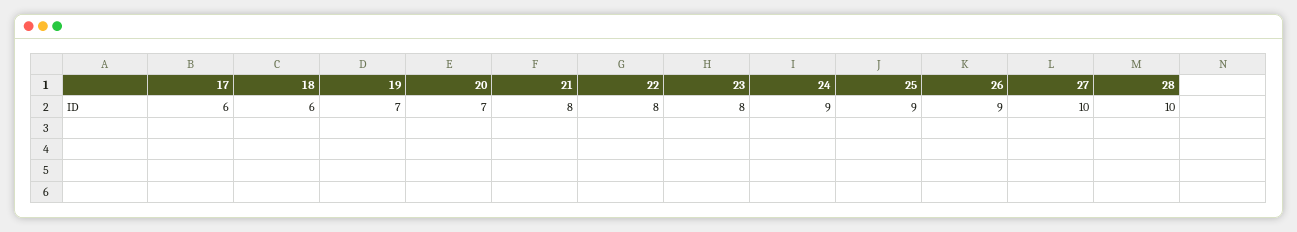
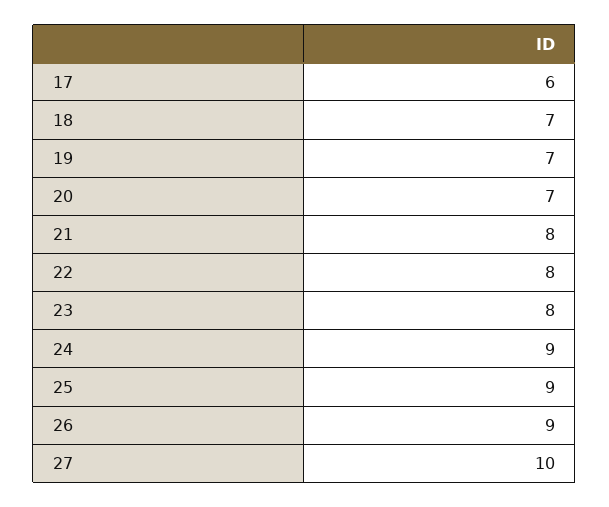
  {
    "17": 6,
-   "18": 6,
+   "18": 7,
    "19": 7,
    "20": 7,
    "21": 8,
    "22": 8,
    "23": 8,
    "24": 9,
    "25": 9,
    "26": 9,
-   "27": 10,
+   "27": 10
-   "28": 10
  }

